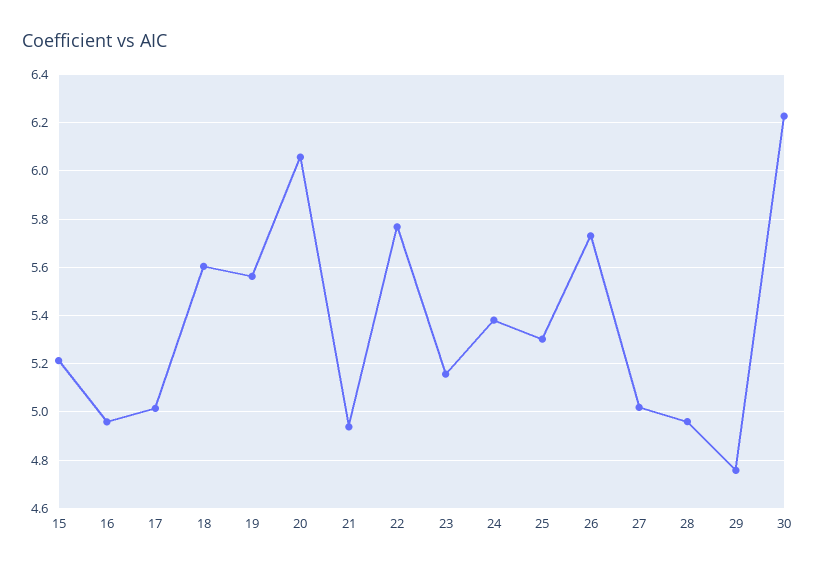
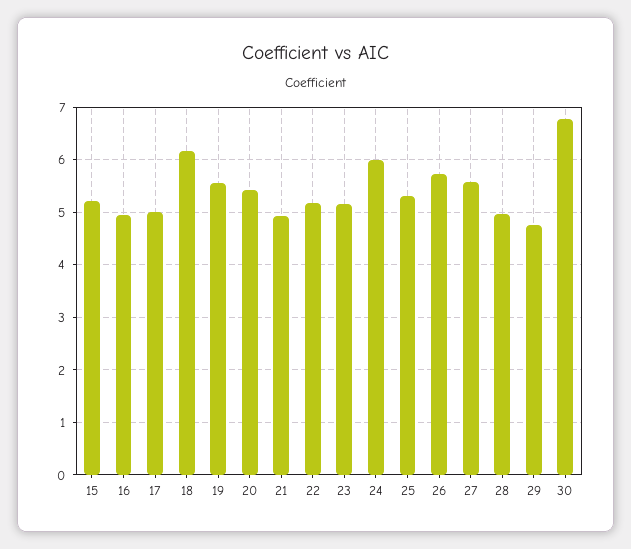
  {
    "15": 5.2,
    "16": 4.95,
    "17": 5.025,
-   "18": 5.6,
+   "18": 6.2,
    "19": 5.55,
-   "20": 6.05,
+   "20": 5.4,
    "21": 4.95,
-   "22": 5.775,
+   "22": 5.2,
    "23": 5.15,
-   "24": 5.375,
+   "24": 6,
    "25": 5.3,
    "26": 5.725,
-   "27": 5.025,
+   "27": 5.6,
    "28": 4.95,
    "29": 4.75,
-   "30": 6.225
+   "30": 6.8
  }

